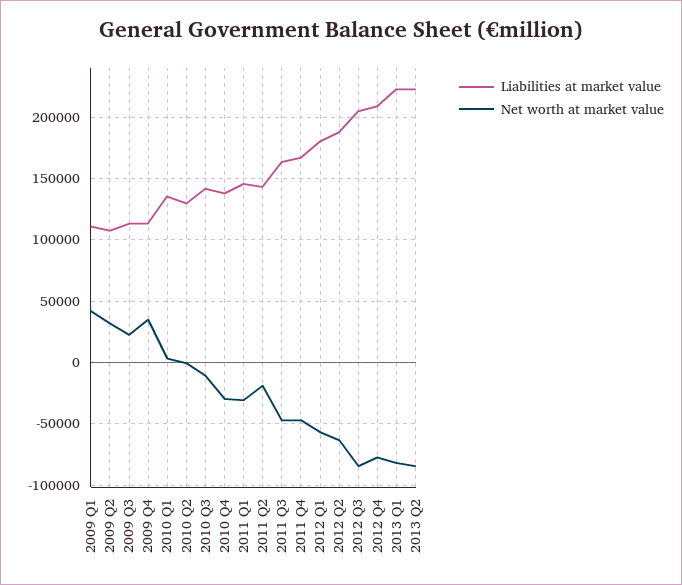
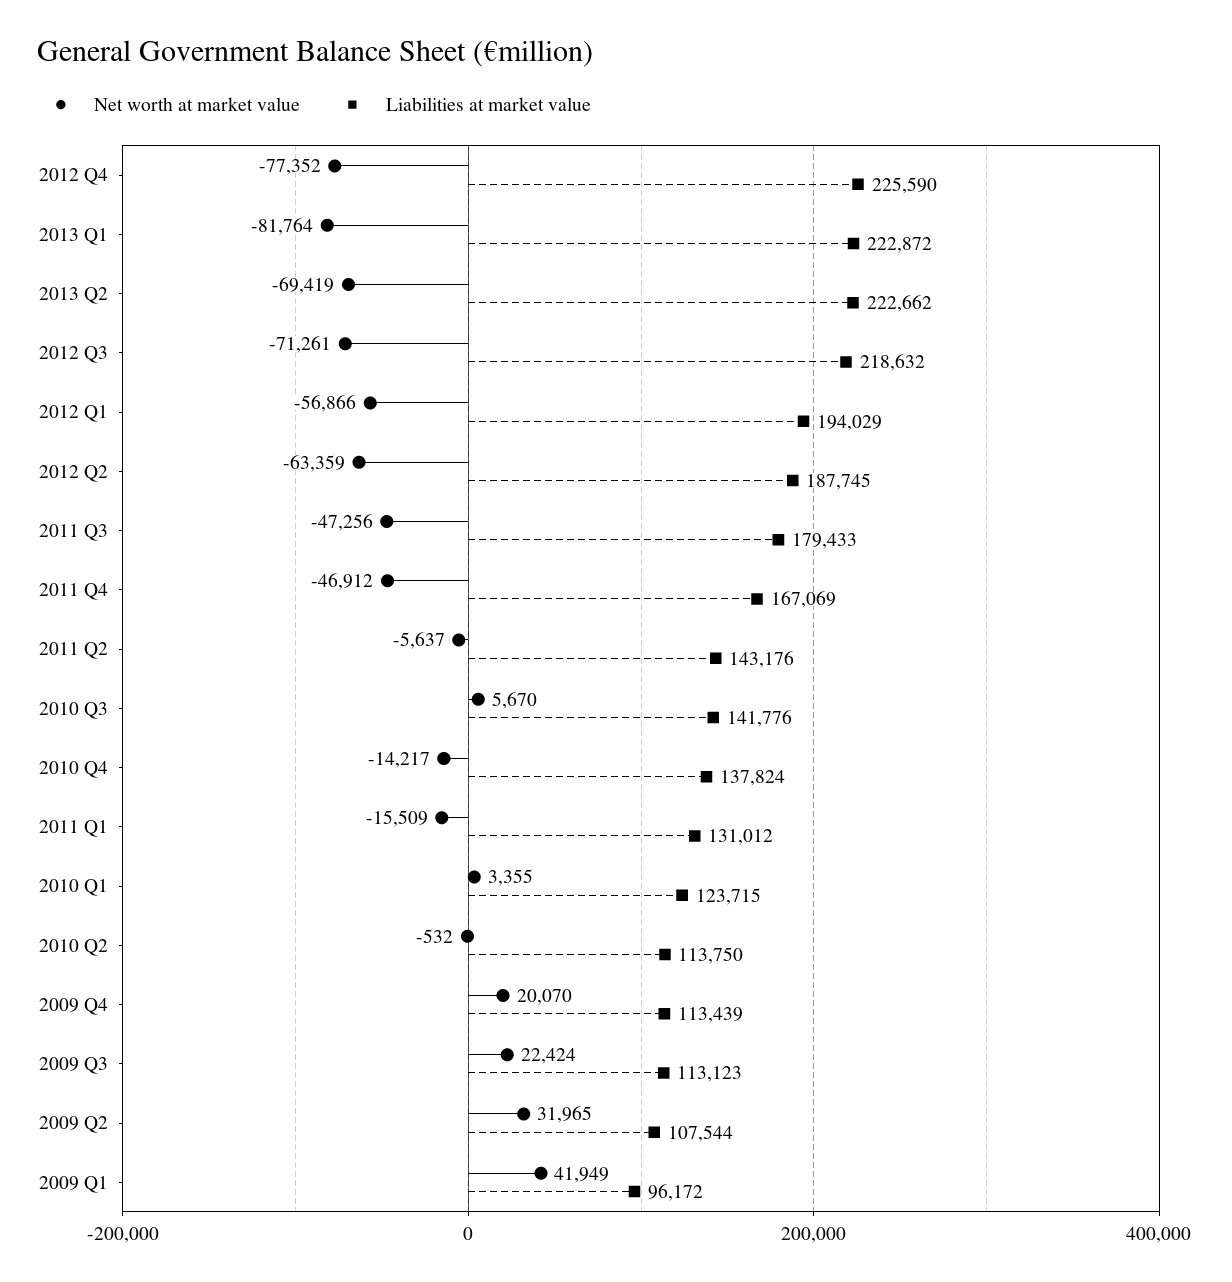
  {
    "Liabilities at market value": {
-     "2009 Q1": 110000,
+     "2009 Q1": 96172,
      "2009 Q2": 107544,
      "2009 Q3": 113123,
      "2009 Q4": 113439,
-     "2010 Q1": 135000,
+     "2010 Q1": 123715,
-     "2010 Q2": 130000,
+     "2010 Q2": 113750,
      "2010 Q3": 141776,
      "2010 Q4": 137824,
-     "2011 Q1": 145000,
+     "2011 Q1": 131012,
      "2011 Q2": 143176,
-     "2011 Q3": 165000,
+     "2011 Q3": 179433,
      "2011 Q4": 167069,
-     "2012 Q1": 180000,
+     "2012 Q1": 194029,
      "2012 Q2": 187745,
-     "2012 Q3": 205000,
+     "2012 Q3": 218632,
-     "2012 Q4": 210000,
+     "2012 Q4": 225590,
      "2013 Q1": 222872,
      "2013 Q2": 222662
    },
    "Net worth at market value": {
      "2009 Q1": 41949,
      "2009 Q2": 31965,
      "2009 Q3": 22424,
-     "2009 Q4": 35000,
+     "2009 Q4": 20070,
      "2010 Q1": 3355,
      "2010 Q2": -532,
-     "2010 Q3": -10000,
+     "2010 Q3": 5670,
-     "2010 Q4": -30000,
+     "2010 Q4": -14217,
-     "2011 Q1": -30000,
+     "2011 Q1": -15509,
-     "2011 Q2": -20000,
+     "2011 Q2": -5637,
      "2011 Q3": -47256,
      "2011 Q4": -46912,
      "2012 Q1": -56866,
      "2012 Q2": -63359,
-     "2012 Q3": -85000,
+     "2012 Q3": -71261,
      "2012 Q4": -77352,
      "2013 Q1": -81764,
-     "2013 Q2": -85000
+     "2013 Q2": -69419
    }
  }

